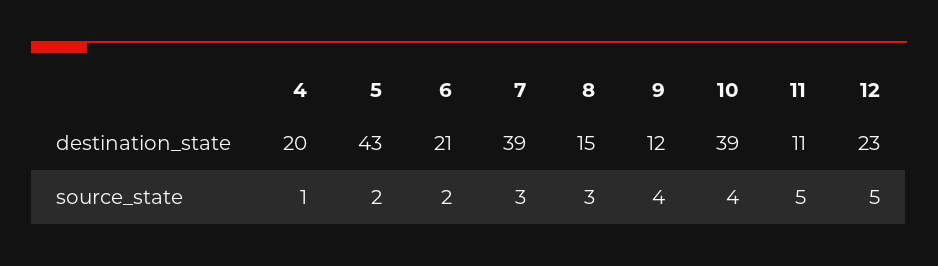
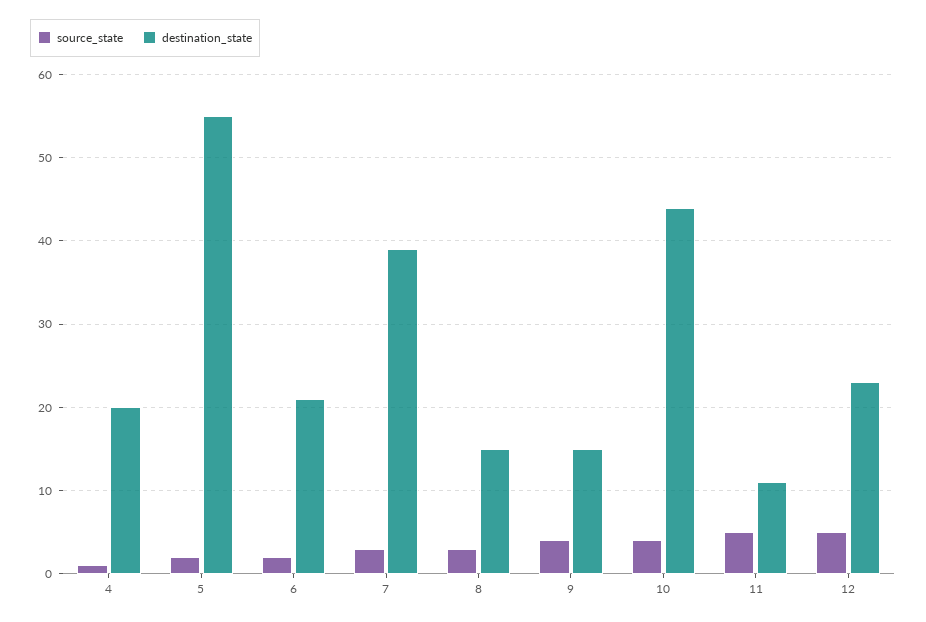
  {
    "destination_state": {
      "4": 20,
-     "5": 43,
+     "5": 55,
      "6": 21,
      "7": 39,
      "8": 15,
-     "9": 12,
+     "9": 15,
-     "10": 39,
+     "10": 44,
      "11": 11,
      "12": 23
    },
    "source_state": {
      "4": 1,
      "5": 2,
      "6": 2,
      "7": 3,
      "8": 3,
      "9": 4,
      "10": 4,
      "11": 5,
      "12": 5
    }
  }

